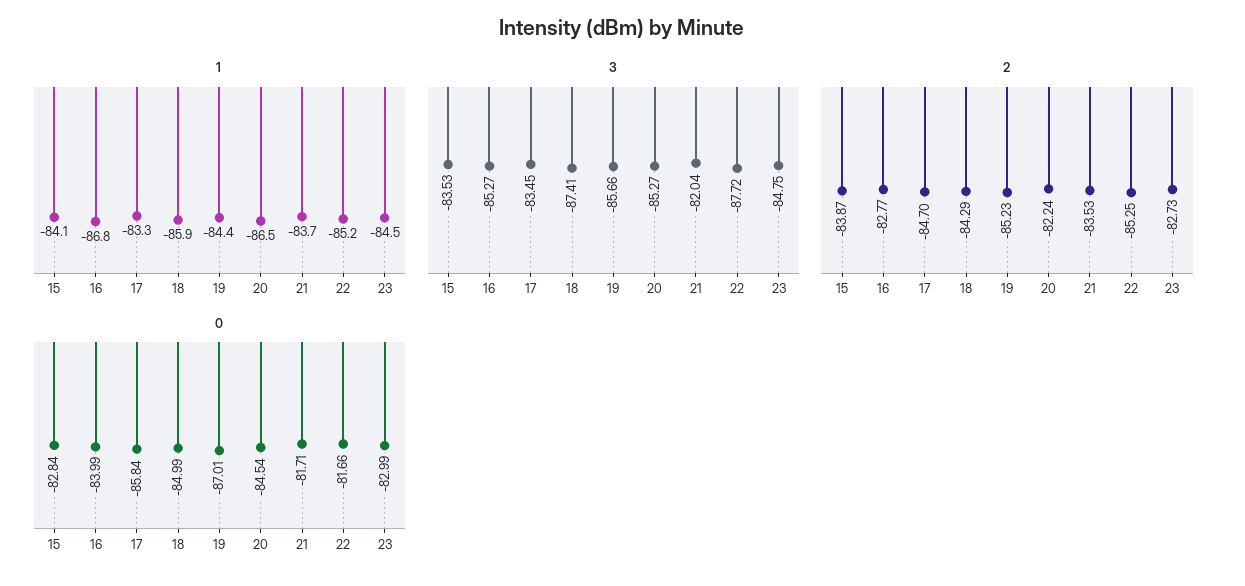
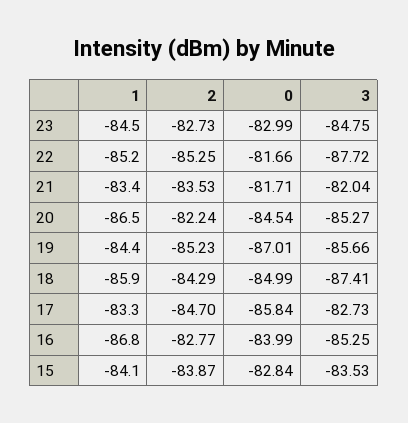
  {
    "1": {
      "15": -84.1,
      "16": -86.8,
      "17": -83.3,
      "18": -85.9,
      "19": -84.4,
      "20": -86.5,
-     "21": -83.7,
+     "21": -83.4,
      "22": -85.2,
      "23": -84.5
    },
    "3": {
      "15": -83.53,
-     "16": -85.27,
+     "16": -85.25,
-     "17": -83.45,
+     "17": -82.73,
      "18": -87.41,
      "19": -85.66,
      "20": -85.27,
      "21": -82.04,
      "22": -87.72,
      "23": -84.75
    },
    "2": {
      "15": -83.87,
      "16": -82.77,
      "17": -84.7,
      "18": -84.29,
      "19": -85.23,
      "20": -82.24,
      "21": -83.53,
      "22": -85.25,
      "23": -82.73
    },
    "0": {
      "15": -82.84,
      "16": -83.99,
      "17": -85.84,
      "18": -84.99,
      "19": -87.01,
      "20": -84.54,
      "21": -81.71,
      "22": -81.66,
      "23": -82.99
    }
  }

